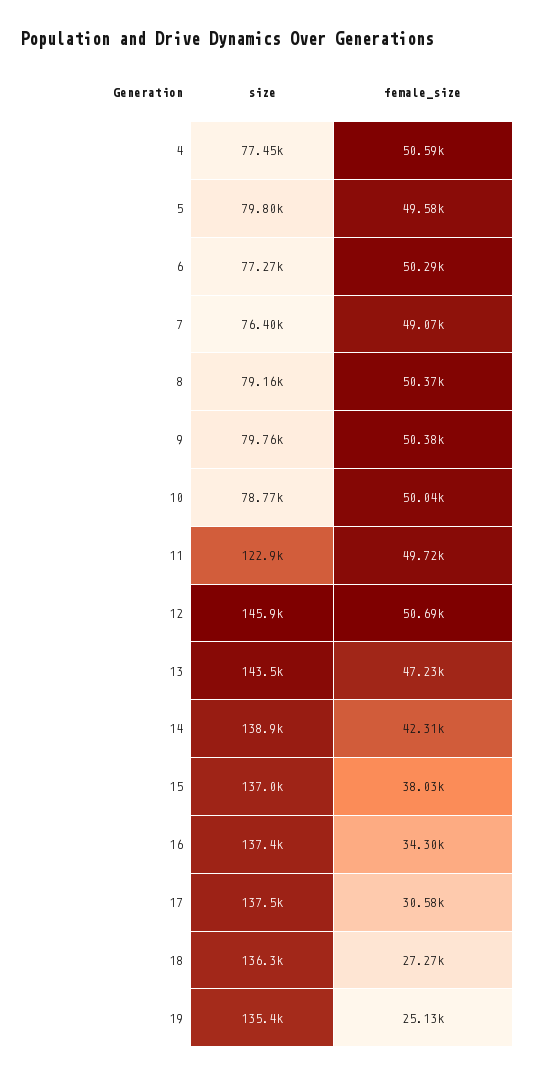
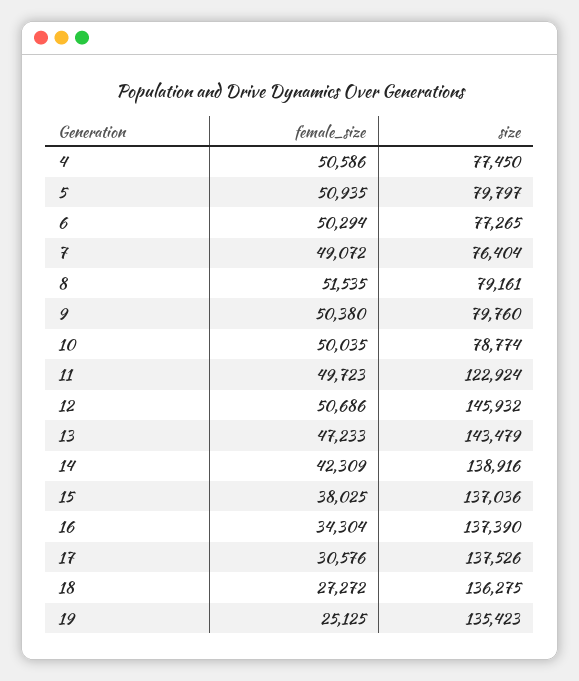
  {
    "size": {
      "4": 77450,
      "5": 79797,
      "6": 77265,
      "7": 76404,
      "8": 79161,
      "9": 79760,
      "10": 78774,
      "11": 122924,
      "12": 145932,
      "13": 143479,
      "14": 138916,
      "15": 137036,
      "16": 137390,
      "17": 137526,
      "18": 136275,
      "19": 135423
    },
    "female_size": {
      "4": 50586,
-     "5": 49580,
+     "5": 50935,
      "6": 50294,
      "7": 49072,
-     "8": 50370,
+     "8": 51535,
      "9": 50380,
      "10": 50035,
      "11": 49723,
      "12": 50686,
      "13": 47233,
      "14": 42309,
      "15": 38025,
      "16": 34304,
      "17": 30576,
      "18": 27272,
      "19": 25125
    }
  }

